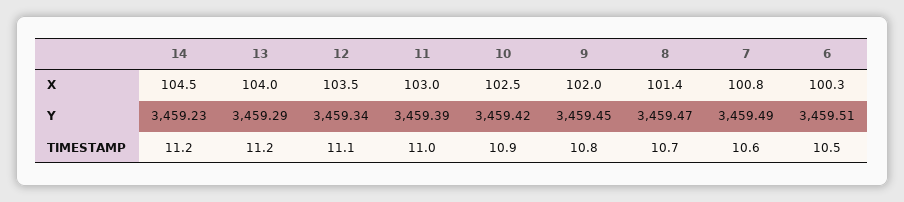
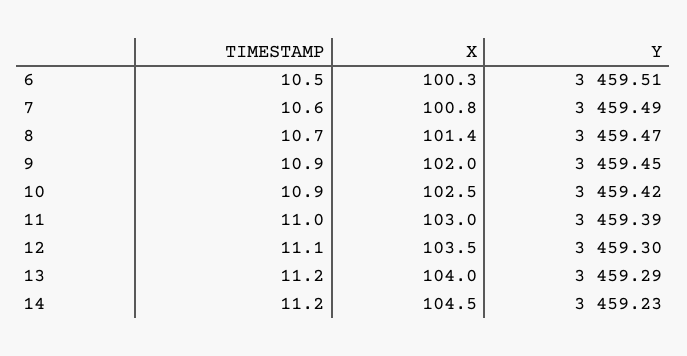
  {
    "14": {
      "X": 104.5,
      "Y": 3459.23,
      "TIMESTAMP": 11.2
    },
    "13": {
      "X": 104,
      "Y": 3459.29,
      "TIMESTAMP": 11.2
    },
    "12": {
      "X": 103.5,
-     "Y": 3459.34,
+     "Y": 3459.3,
      "TIMESTAMP": 11.1
    },
    "11": {
      "X": 103,
      "Y": 3459.39,
      "TIMESTAMP": 11
    },
    "10": {
      "X": 102.5,
      "Y": 3459.42,
      "TIMESTAMP": 10.9
    },
    "9": {
      "X": 102,
      "Y": 3459.45,
-     "TIMESTAMP": 10.8
+     "TIMESTAMP": 10.9
    },
    "8": {
      "X": 101.4,
      "Y": 3459.47,
      "TIMESTAMP": 10.7
    },
    "7": {
      "X": 100.8,
      "Y": 3459.49,
      "TIMESTAMP": 10.6
    },
    "6": {
      "X": 100.3,
      "Y": 3459.51,
      "TIMESTAMP": 10.5
    }
  }

